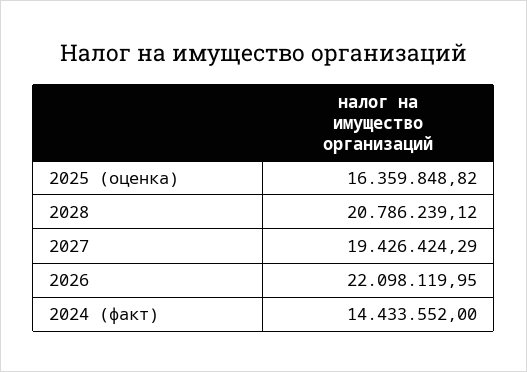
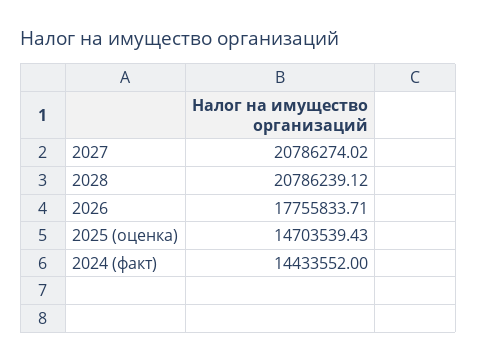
  {
-   "2025 (оценка)": 16359848.82,
+   "2025 (оценка)": 14703539.43,
    "2028": 20786239.12,
-   "2027": 19426424.29,
+   "2027": 20786274.02,
-   "2026": 22098119.95,
+   "2026": 17755833.71,
    "2024 (факт)": 14433552
  }

